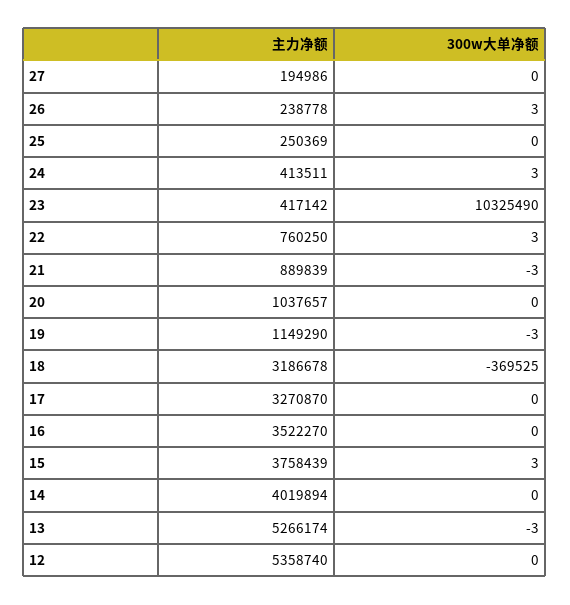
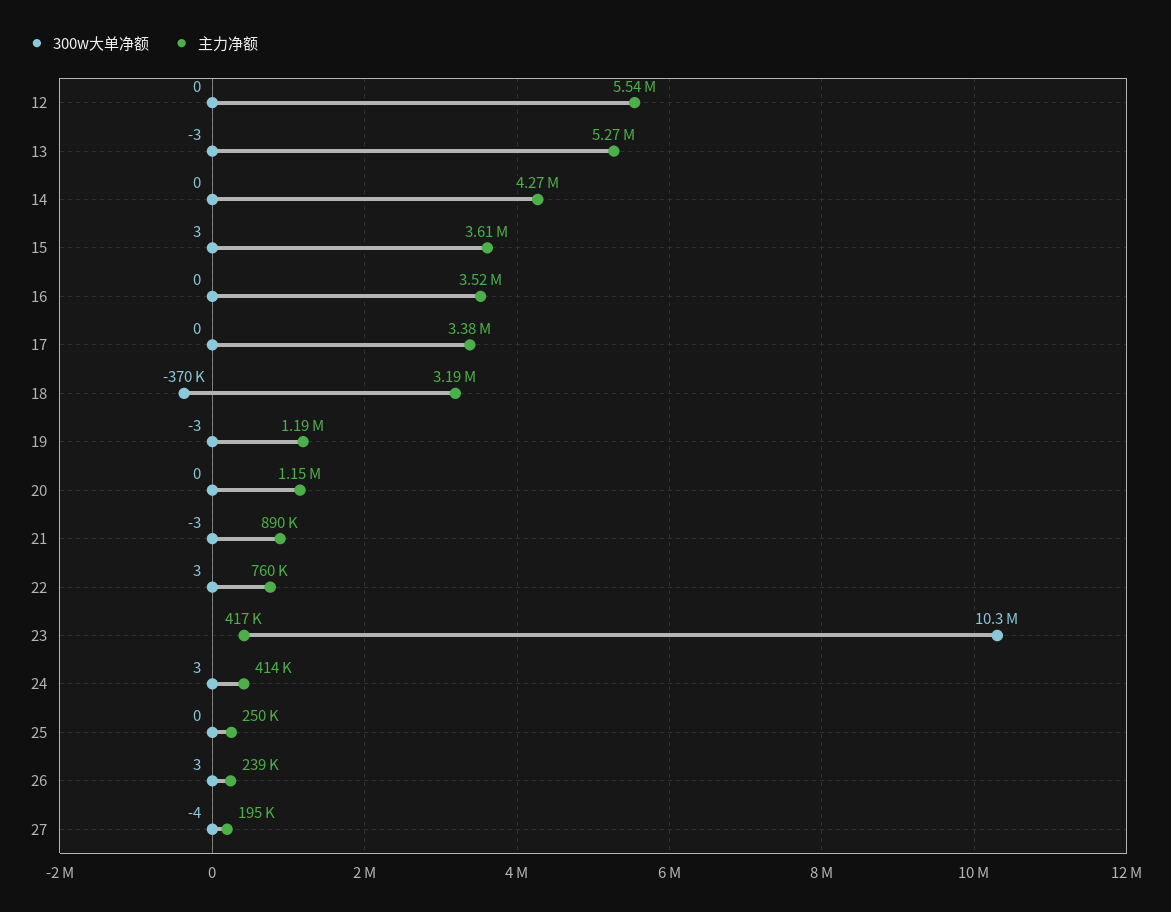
  {
    "主力净额": {
      "27": 194986,
      "26": 238778,
      "25": 250369,
      "24": 413511,
      "23": 417142,
      "22": 760250,
      "21": 889839,
-     "20": 1037657,
+     "20": 1150000,
-     "19": 1149290,
+     "19": 1190000,
      "18": 3186678,
-     "17": 3270870,
+     "17": 3380000,
      "16": 3522270,
-     "15": 3758439,
+     "15": 3610000,
-     "14": 4019894,
+     "14": 4270000,
      "13": 5266174,
-     "12": 5358740
+     "12": 5540000
    },
    "300w大单净额": {
-     "27": 0,
+     "27": -4,
      "26": 3,
      "25": 0,
      "24": 3,
      "23": 10325490,
      "22": 3,
      "21": -3,
      "20": 0,
      "19": -3,
      "18": -369525,
      "17": 0,
      "16": 0,
      "15": 3,
      "14": 0,
      "13": -3,
      "12": 0
    }
  }

